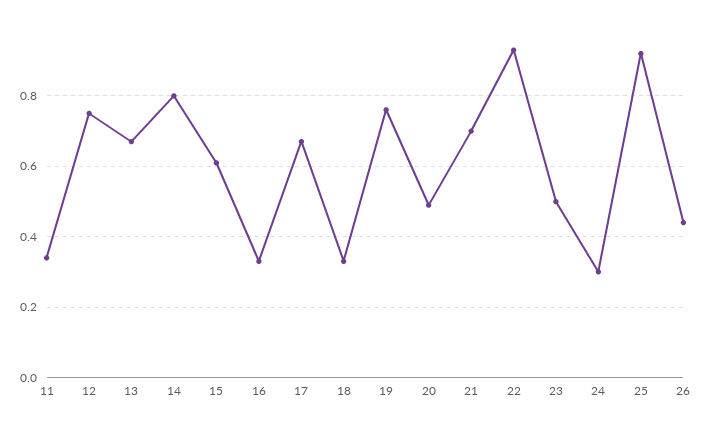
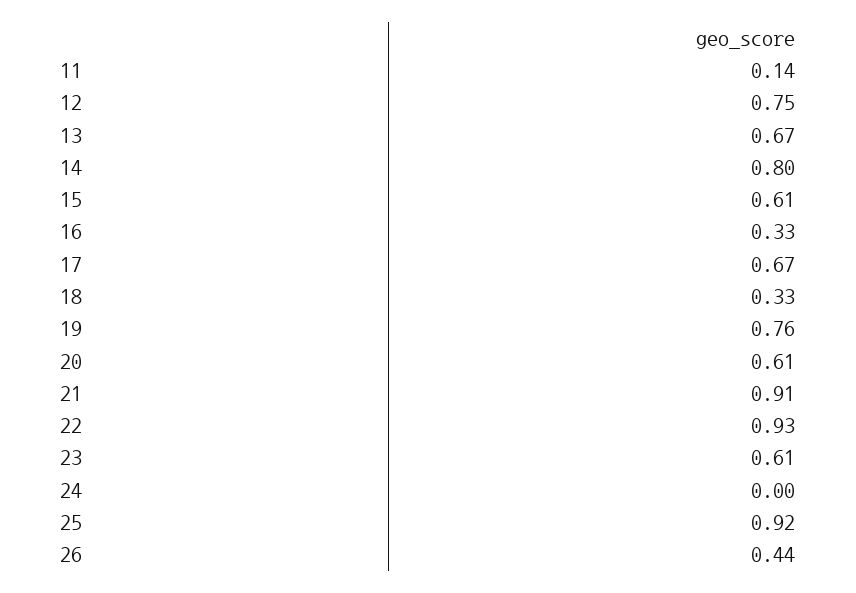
  {
-   "11": 0.35,
+   "11": 0.14,
    "12": 0.75,
    "13": 0.67,
    "14": 0.8,
    "15": 0.61,
    "16": 0.33,
    "17": 0.67,
    "18": 0.33,
    "19": 0.76,
-   "20": 0.5,
+   "20": 0.61,
-   "21": 0.7,
+   "21": 0.91,
    "22": 0.93,
-   "23": 0.5,
+   "23": 0.61,
-   "24": 0.3,
+   "24": 0,
    "25": 0.92,
    "26": 0.44
  }

